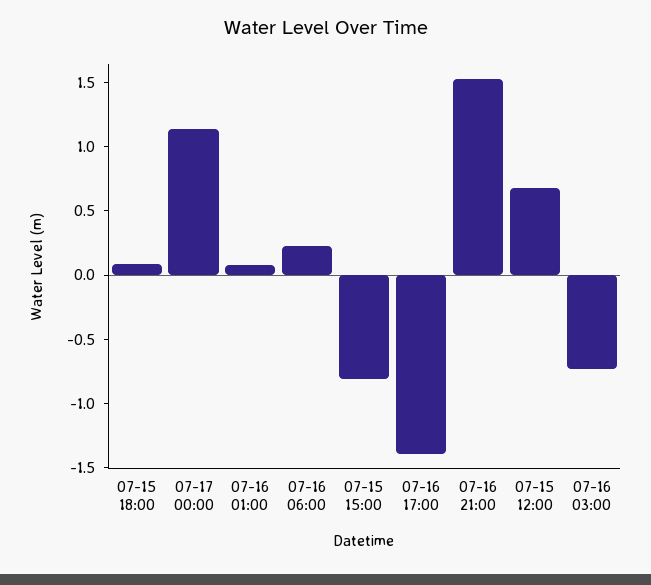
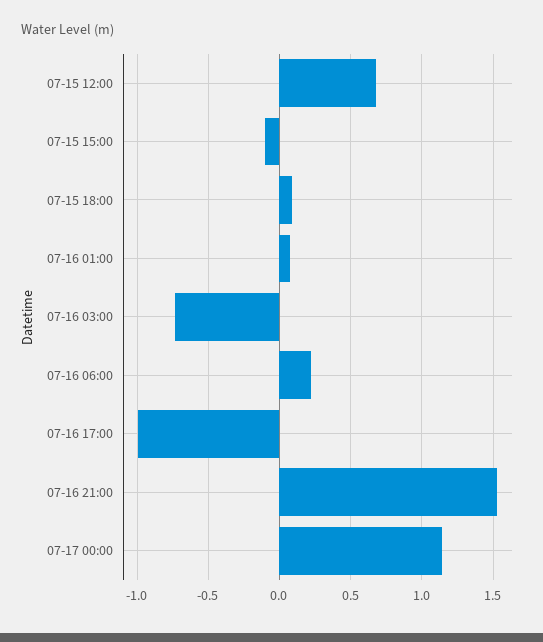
  {
    "07-15 18:00": 0.1,
    "07-17 00:00": 1.15,
    "07-16 01:00": 0.1,
    "07-16 06:00": 0.25,
-   "07-15 15:00": -0.8,
+   "07-15 15:00": -0.1,
-   "07-16 17:00": -1.4,
+   "07-16 17:00": -1,
    "07-16 21:00": 1.55,
    "07-15 12:00": 0.7,
    "07-16 03:00": -0.75
  }

